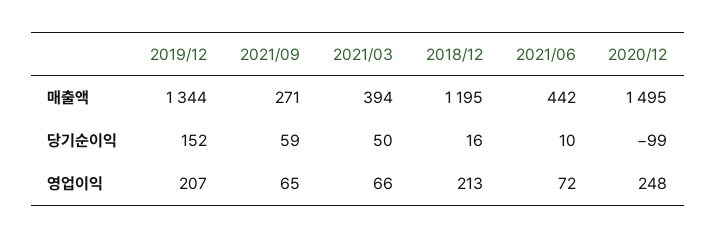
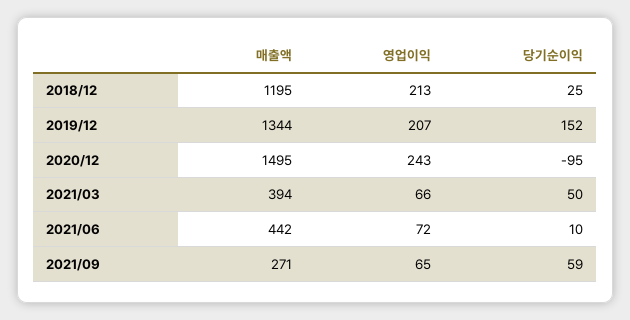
  {
    "2019/12": {
      "매출액": 1344,
      "당기순이익": 152,
      "영업이익": 207
    },
    "2021/09": {
      "매출액": 271,
      "당기순이익": 59,
      "영업이익": 65
    },
    "2021/03": {
      "매출액": 394,
      "당기순이익": 50,
      "영업이익": 66
    },
    "2018/12": {
      "매출액": 1195,
-     "당기순이익": 16,
+     "당기순이익": 25,
      "영업이익": 213
    },
    "2021/06": {
      "매출액": 442,
      "당기순이익": 10,
      "영업이익": 72
    },
    "2020/12": {
      "매출액": 1495,
-     "당기순이익": -99,
+     "당기순이익": -95,
-     "영업이익": 248
+     "영업이익": 243
    }
  }

